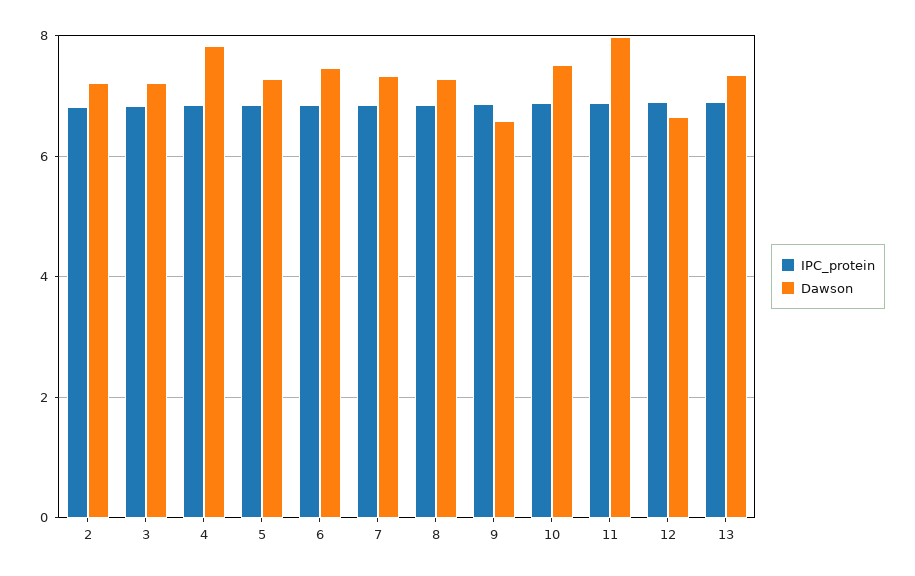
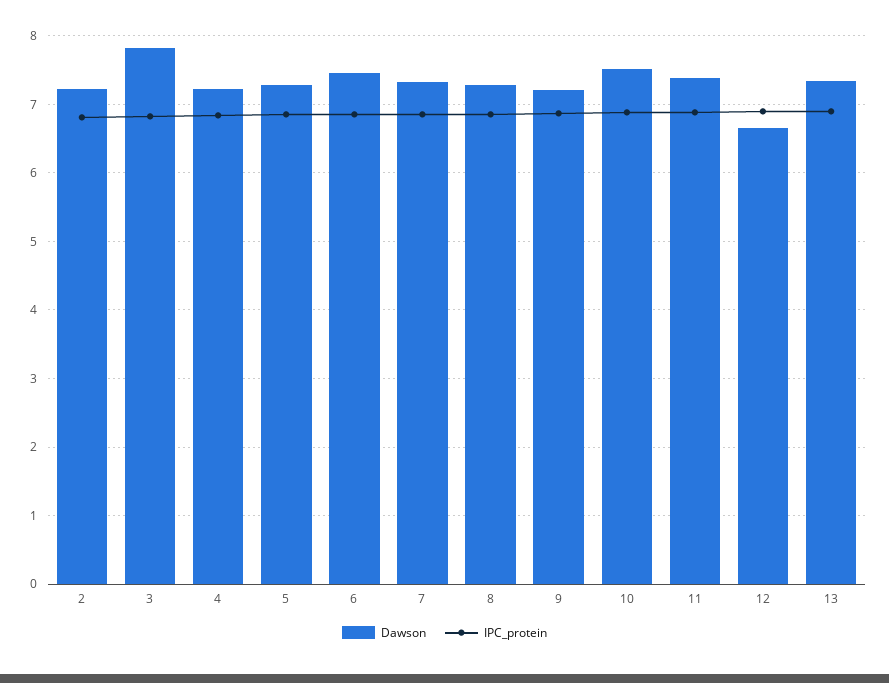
  {
    "IPC_protein": {
      "2": 6.8,
      "3": 6.8,
      "4": 6.8,
      "5": 6.9,
      "6": 6.9,
      "7": 6.9,
      "8": 6.9,
      "9": 6.9,
      "10": 6.9,
      "11": 6.9,
      "12": 6.9,
      "13": 6.9
    },
    "Dawson": {
      "2": 7.2,
-     "3": 7.2,
+     "3": 7.8,
-     "4": 7.8,
+     "4": 7.2,
      "5": 7.3,
      "6": 7.5,
      "7": 7.3,
      "8": 7.3,
-     "9": 6.6,
+     "9": 7.2,
      "10": 7.5,
-     "11": 8,
+     "11": 7.4,
      "12": 6.6,
      "13": 7.3
    }
  }

